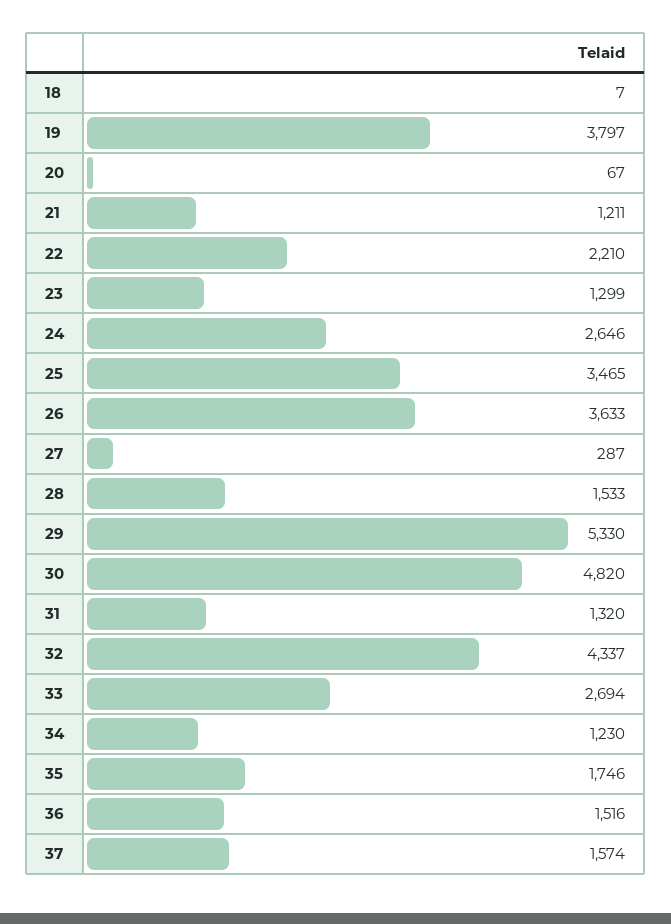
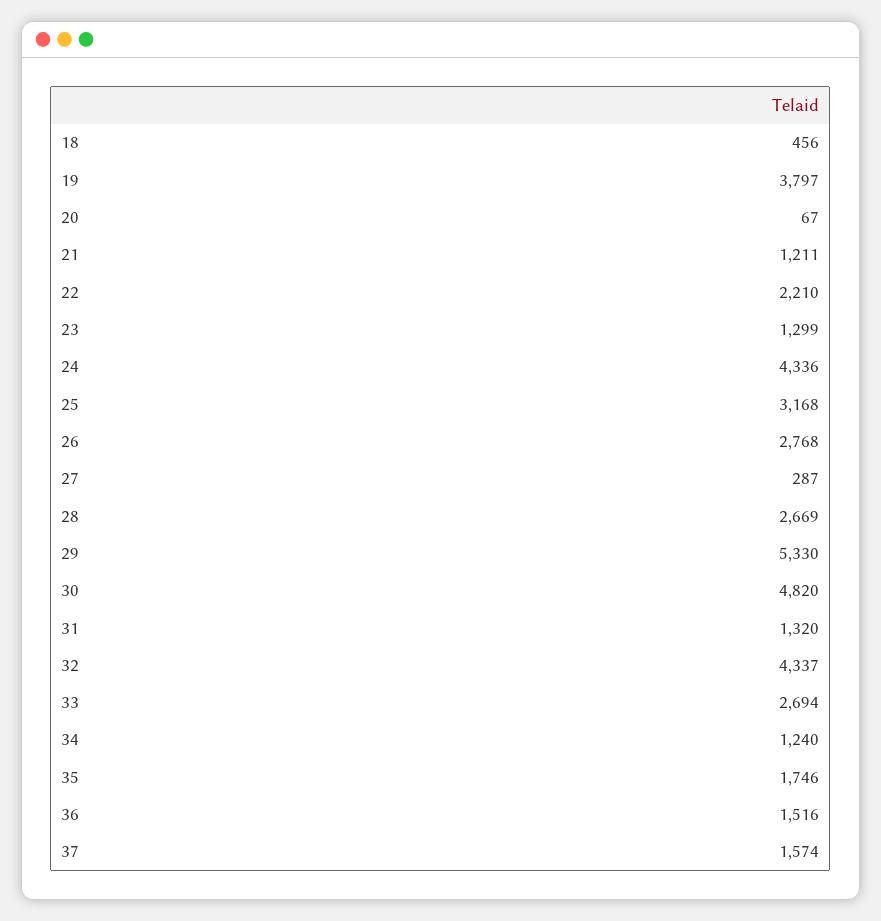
  {
-   "18": 7,
+   "18": 456,
    "19": 3797,
    "20": 67,
    "21": 1211,
    "22": 2210,
    "23": 1299,
-   "24": 2646,
+   "24": 4336,
-   "25": 3465,
+   "25": 3168,
-   "26": 3633,
+   "26": 2768,
    "27": 287,
-   "28": 1533,
+   "28": 2669,
    "29": 5330,
    "30": 4820,
    "31": 1320,
    "32": 4337,
    "33": 2694,
-   "34": 1230,
+   "34": 1240,
    "35": 1746,
    "36": 1516,
    "37": 1574
  }

